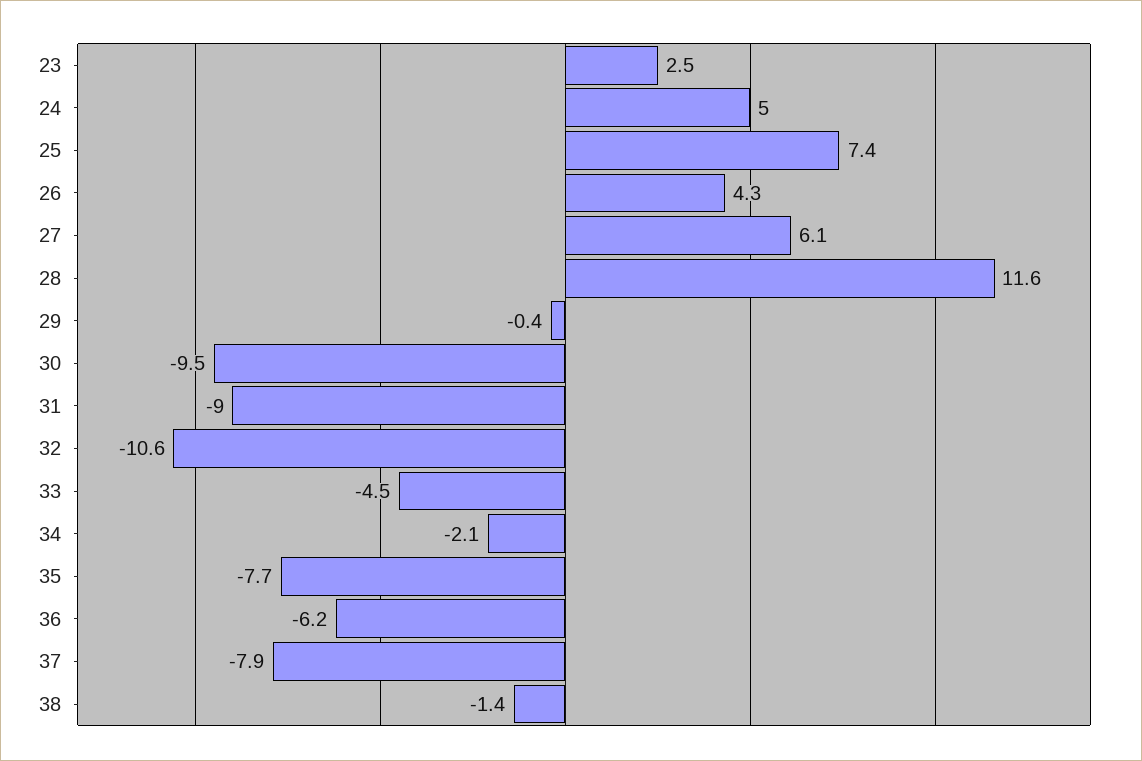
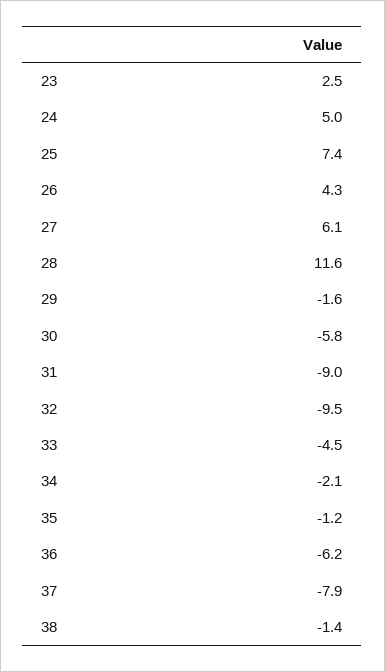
  {
    "23": 2.5,
    "24": 5,
    "25": 7.4,
    "26": 4.3,
    "27": 6.1,
    "28": 11.6,
-   "29": -0.4,
+   "29": -1.6,
-   "30": -9.5,
+   "30": -5.8,
    "31": -9,
-   "32": -10.6,
+   "32": -9.5,
    "33": -4.5,
    "34": -2.1,
-   "35": -7.7,
+   "35": -1.2,
    "36": -6.2,
    "37": -7.9,
    "38": -1.4
  }

